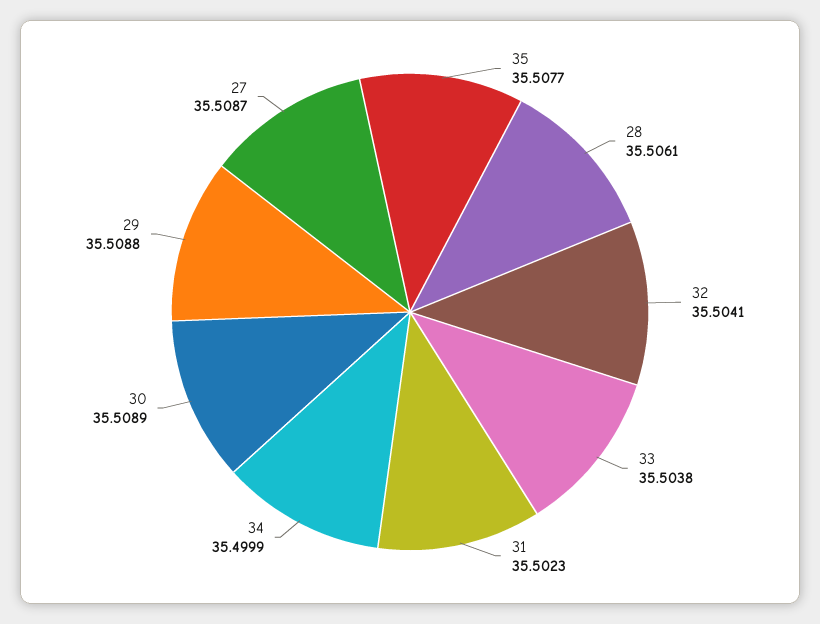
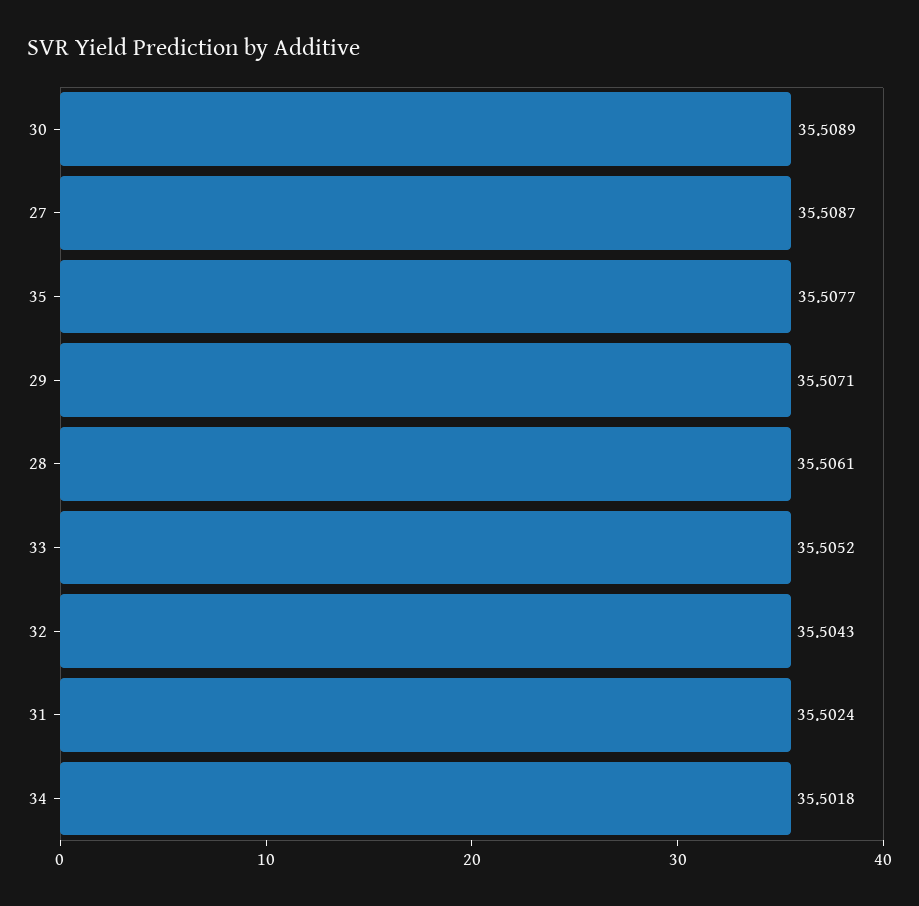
  {
    "35": 35.5077,
    "28": 35.5061,
-   "32": 35.5041,
+   "32": 35.5043,
-   "33": 35.5038,
+   "33": 35.5052,
-   "31": 35.5023,
+   "31": 35.5024,
-   "34": 35.4999,
+   "34": 35.5018,
    "30": 35.5089,
-   "29": 35.5088,
+   "29": 35.5071,
    "27": 35.5087
  }

